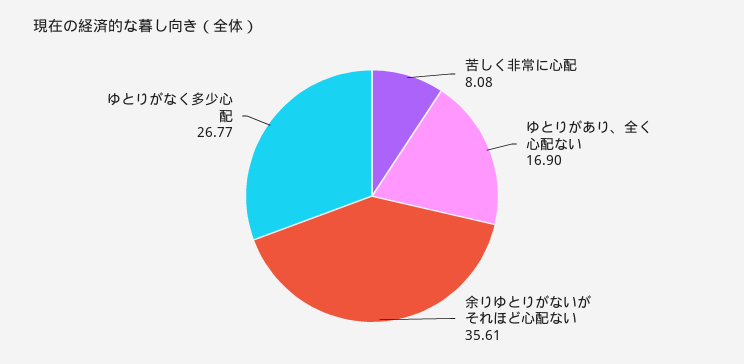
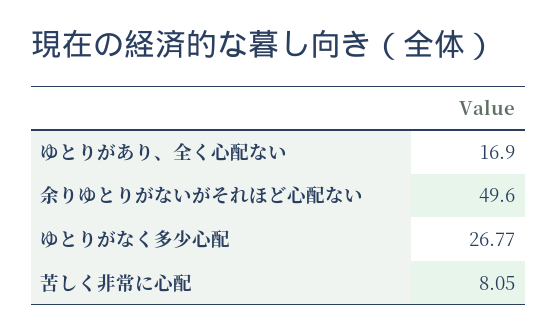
  {
-   "苦しく非常に心配": 8.08,
+   "苦しく非常に心配": 8.05,
    "ゆとりがあり、全く心配ない": 16.9,
-   "余りゆとりがないがそれほど心配ない": 35.61,
+   "余りゆとりがないがそれほど心配ない": 49.6,
    "ゆとりがなく多少心配": 26.77
  }

